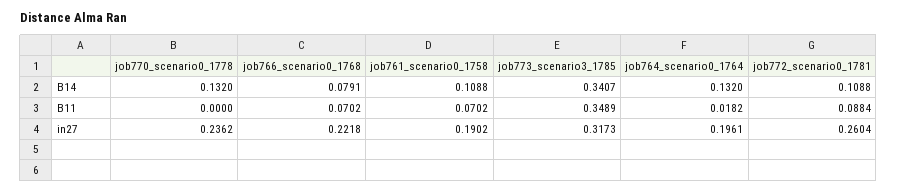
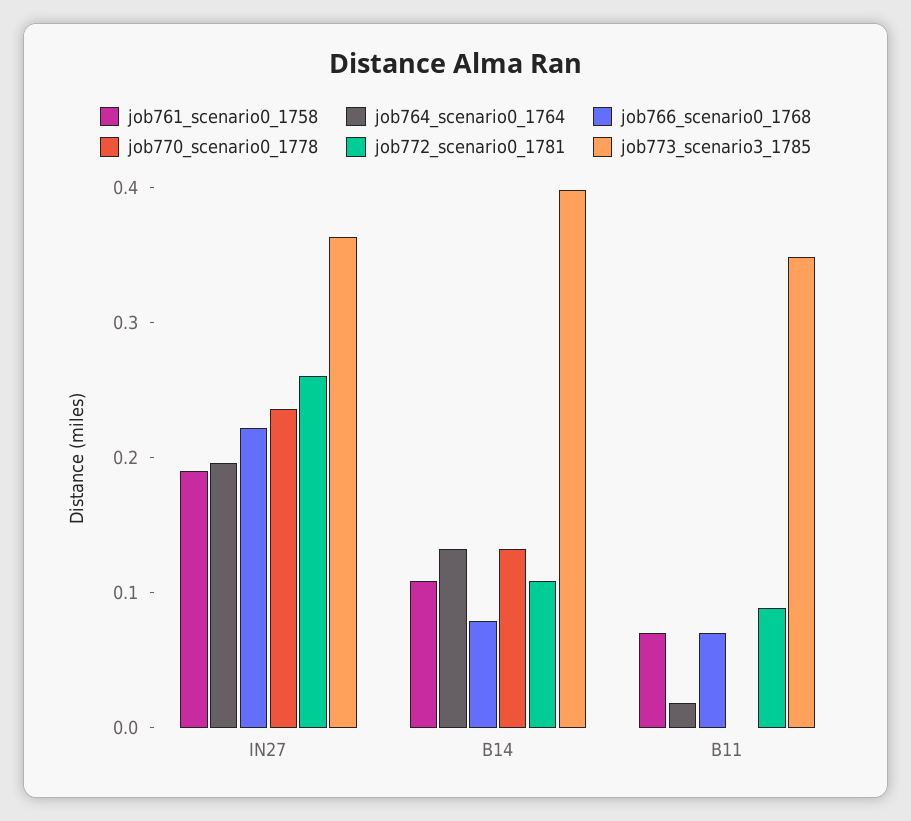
  {
    "job770_scenario0_1778": {
      "B14": 0.132,
      "B11": 0,
      "in27": 0.2362
    },
    "job766_scenario0_1768": {
      "B14": 0.0791,
      "B11": 0.0702,
      "in27": 0.2218
    },
    "job761_scenario0_1758": {
      "B14": 0.1088,
      "B11": 0.0702,
      "in27": 0.1902
    },
    "job773_scenario3_1785": {
-     "B14": 0.3407,
+     "B14": 0.4,
      "B11": 0.3489,
-     "in27": 0.3173
+     "in27": 0.36
    },
    "job764_scenario0_1764": {
      "B14": 0.132,
      "B11": 0.0182,
      "in27": 0.1961
    },
    "job772_scenario0_1781": {
      "B14": 0.1088,
      "B11": 0.0884,
      "in27": 0.2604
    }
  }

